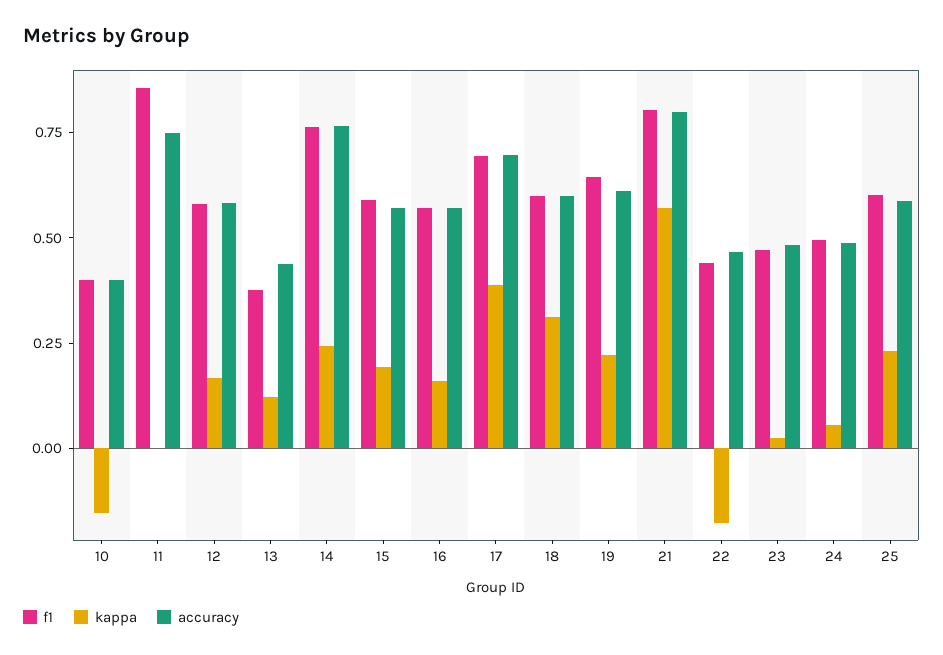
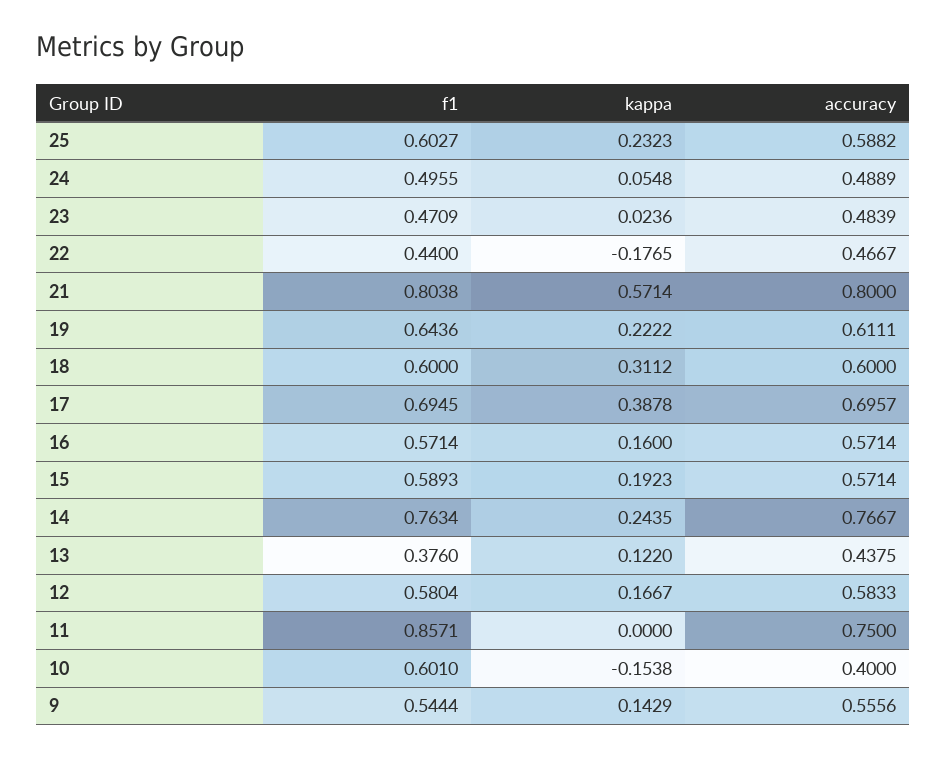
  {
    "f1": {
-     "10": 0.4,
+     "10": 0.601,
      "11": 0.8571,
      "12": 0.5804,
      "13": 0.376,
      "14": 0.7634,
      "15": 0.5893,
      "16": 0.5714,
      "17": 0.6945,
      "18": 0.6,
      "19": 0.6436,
      "21": 0.8038,
      "22": 0.44,
      "23": 0.4709,
      "24": 0.4955,
-     "25": 0.6027
+     "25": 0.6027,
+     "9": 0.5444
    },
    "kappa": {
      "10": -0.1538,
      "11": 0,
      "12": 0.1667,
      "13": 0.122,
      "14": 0.2435,
      "15": 0.1923,
      "16": 0.16,
      "17": 0.3878,
      "18": 0.3112,
      "19": 0.2222,
      "21": 0.5714,
      "22": -0.1765,
      "23": 0.0236,
      "24": 0.0548,
-     "25": 0.2323
+     "25": 0.2323,
+     "9": 0.1429
    },
    "accuracy": {
      "10": 0.4,
      "11": 0.75,
      "12": 0.5833,
      "13": 0.4375,
      "14": 0.7667,
      "15": 0.5714,
      "16": 0.5714,
      "17": 0.6957,
      "18": 0.6,
      "19": 0.6111,
      "21": 0.8,
      "22": 0.4667,
      "23": 0.4839,
      "24": 0.4889,
-     "25": 0.5882
+     "25": 0.5882,
+     "9": 0.5556
    }
  }

